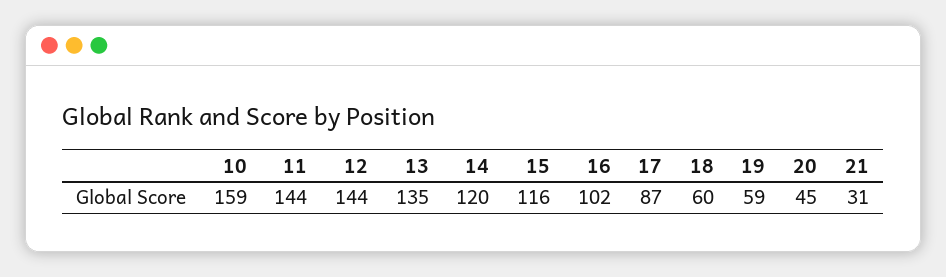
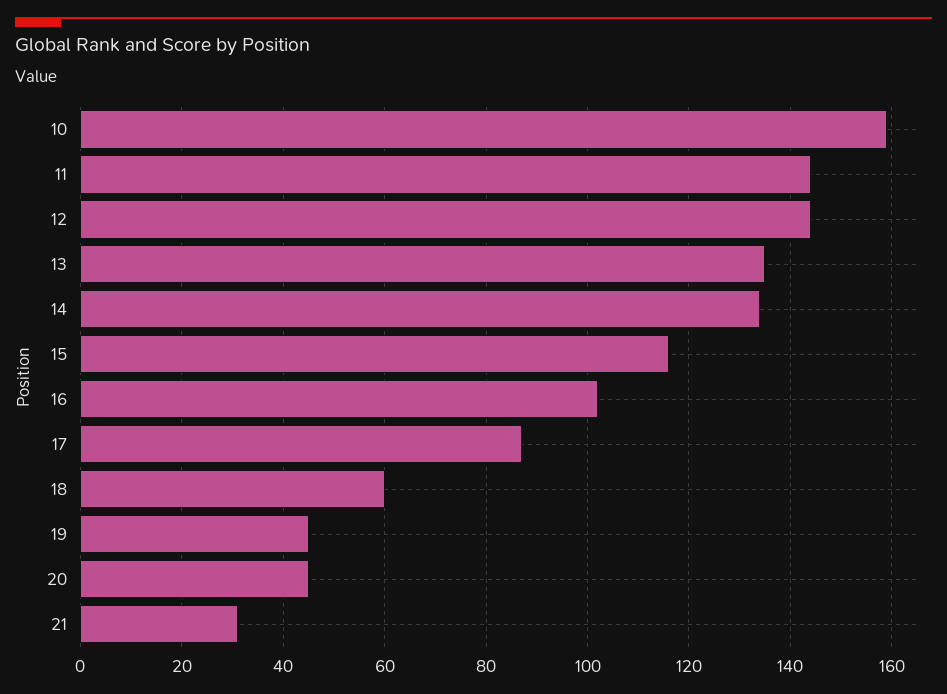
  {
    "10": 159,
    "11": 144,
    "12": 144,
    "13": 135,
-   "14": 120,
+   "14": 135,
    "15": 116,
    "16": 102,
    "17": 87,
    "18": 60,
-   "19": 59,
+   "19": 45,
    "20": 45,
    "21": 31
  }

